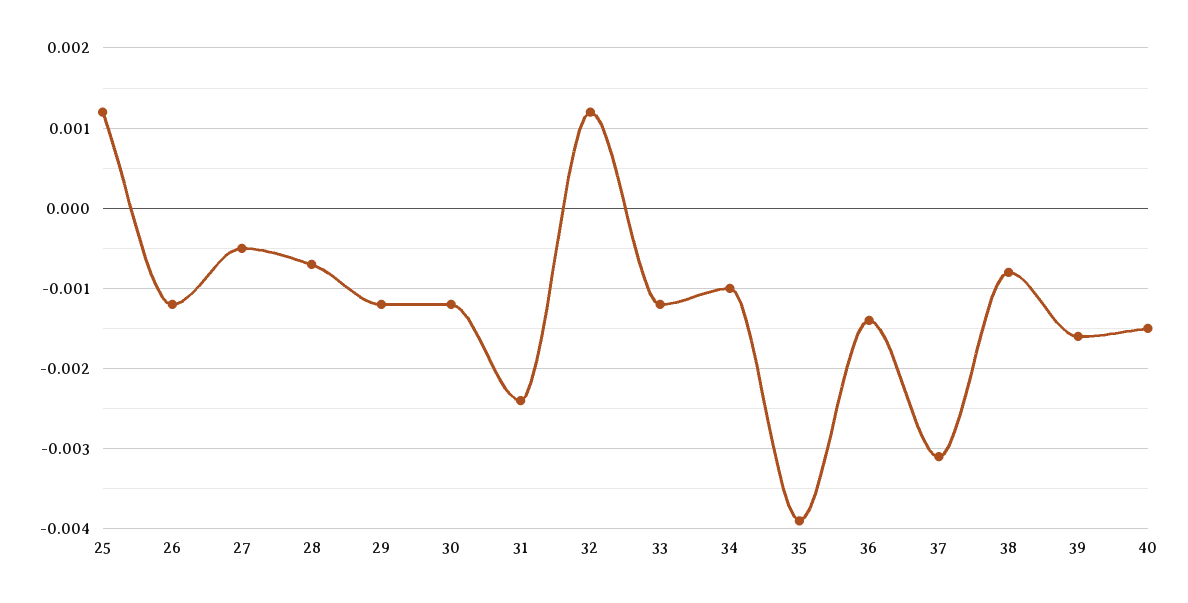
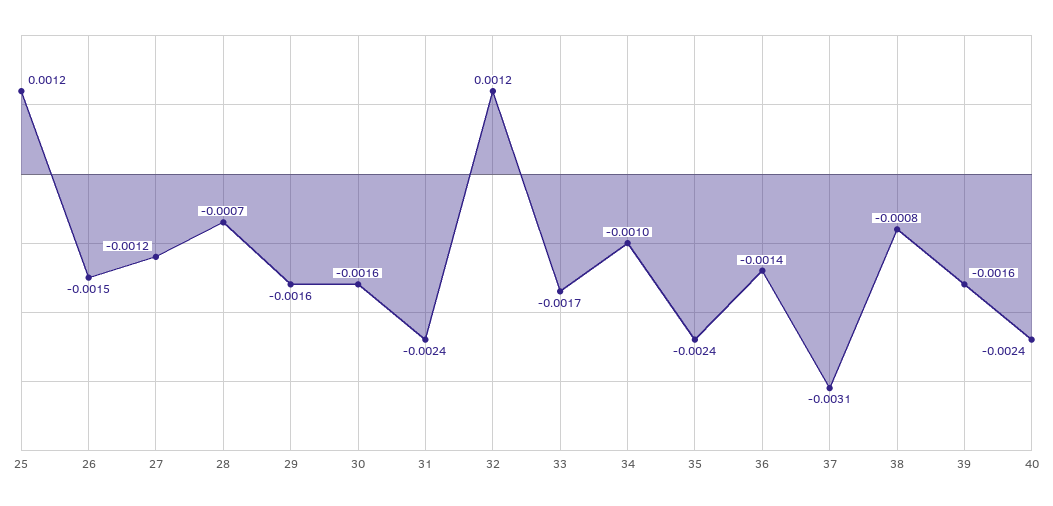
  {
    "25": 0.0012,
-   "26": -0.0012,
+   "26": -0.0015,
-   "27": -0.0005,
+   "27": -0.0012,
    "28": -0.0007,
-   "29": -0.0012,
+   "29": -0.0016,
-   "30": -0.0012,
+   "30": -0.0016,
    "31": -0.0024,
    "32": 0.0012,
-   "33": -0.0012,
+   "33": -0.0017,
    "34": -0.001,
-   "35": -0.0039,
+   "35": -0.0024,
    "36": -0.0014,
    "37": -0.0031,
    "38": -0.0008,
    "39": -0.0016,
-   "40": -0.0015
+   "40": -0.0024
  }

